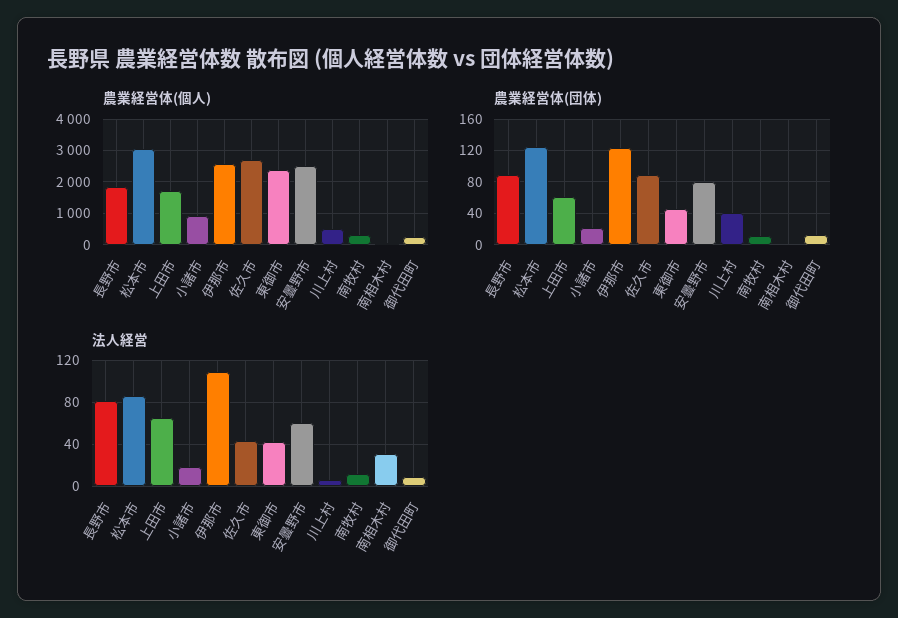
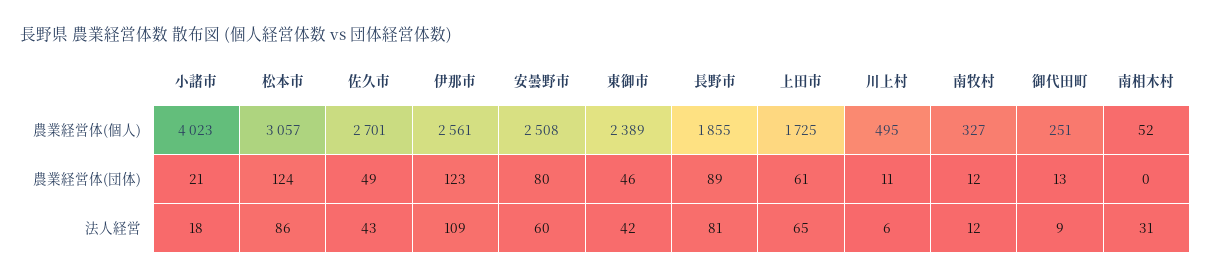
  {
    "農業経営体(個人)": {
      "長野市": 1855,
      "松本市": 3057,
      "上田市": 1725,
-     "小諸市": 1000,
+     "小諸市": 4023,
      "伊那市": 2561,
      "佐久市": 2701,
      "東御市": 2389,
      "安曇野市": 2508,
      "川上村": 495,
      "南牧村": 327,
      "南相木村": 52,
      "御代田町": 251
    },
    "農業経営体(団体)": {
      "長野市": 89,
      "松本市": 124,
      "上田市": 61,
      "小諸市": 21,
      "伊那市": 123,
-     "佐久市": 90,
+     "佐久市": 49,
      "東御市": 46,
      "安曇野市": 80,
-     "川上村": 40,
+     "川上村": 11,
      "南牧村": 12,
      "南相木村": 0,
      "御代田町": 13
    },
    "法人経営": {
      "長野市": 81,
      "松本市": 86,
      "上田市": 65,
      "小諸市": 18,
      "伊那市": 109,
      "佐久市": 43,
      "東御市": 42,
      "安曇野市": 60,
      "川上村": 6,
      "南牧村": 12,
      "南相木村": 31,
      "御代田町": 9
    }
  }

